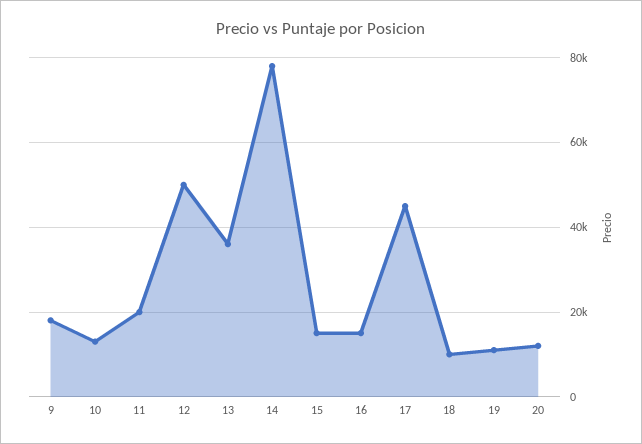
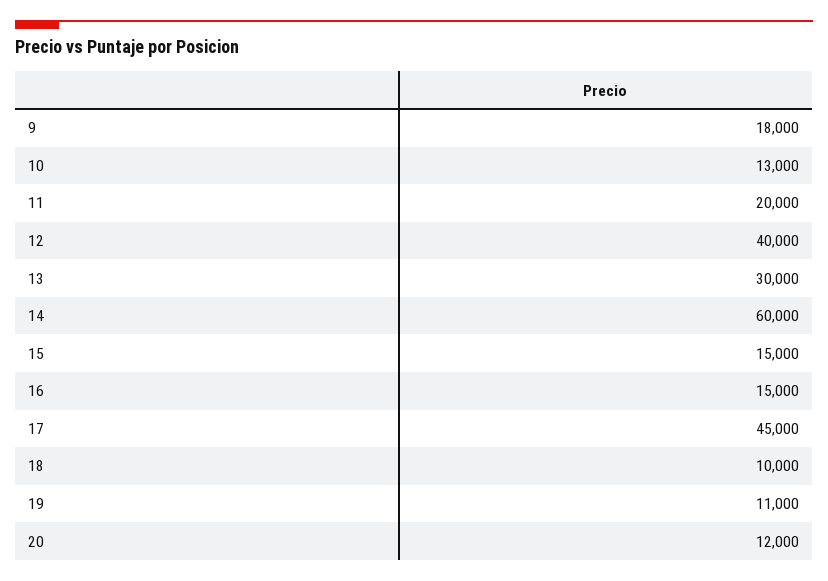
  {
    "9": 18000,
    "10": 13000,
    "11": 20000,
-   "12": 50000,
+   "12": 40000,
-   "13": 36000,
+   "13": 30000,
-   "14": 78000,
+   "14": 60000,
    "15": 15000,
    "16": 15000,
    "17": 45000,
    "18": 10000,
    "19": 11000,
    "20": 12000
  }

